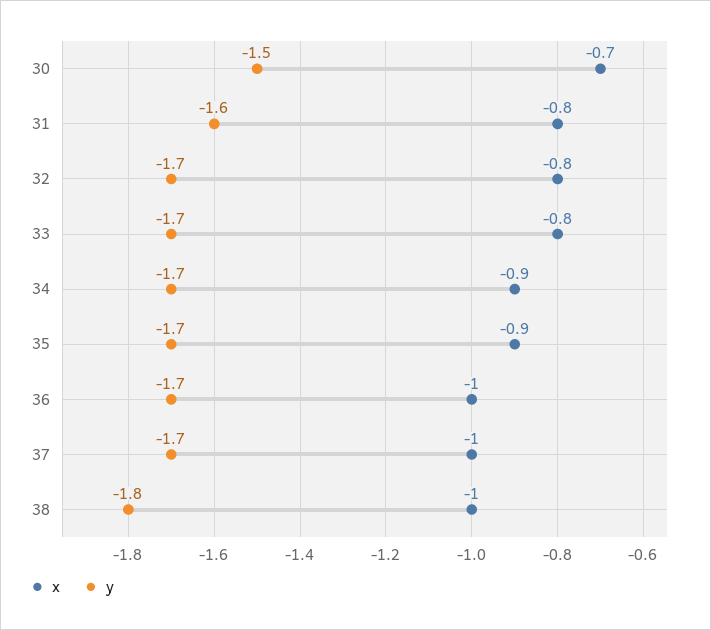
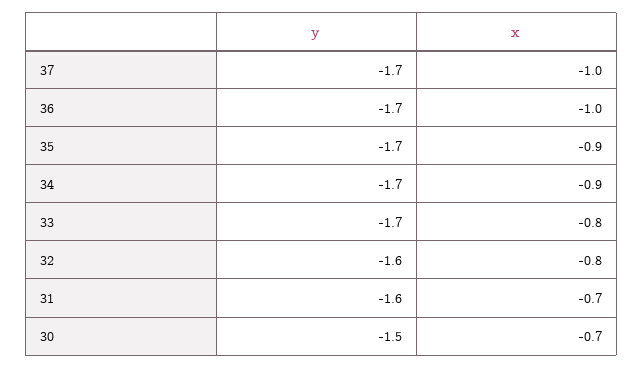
  {
    "x": {
      "30": -0.7,
-     "31": -0.8,
+     "31": -0.7,
      "32": -0.8,
      "33": -0.8,
      "34": -0.9,
      "35": -0.9,
      "36": -1,
-     "37": -1,
+     "37": -1
-     "38": -1
    },
    "y": {
      "30": -1.5,
      "31": -1.6,
-     "32": -1.7,
+     "32": -1.6,
      "33": -1.7,
      "34": -1.7,
      "35": -1.7,
      "36": -1.7,
-     "37": -1.7,
+     "37": -1.7
-     "38": -1.8
    }
  }

